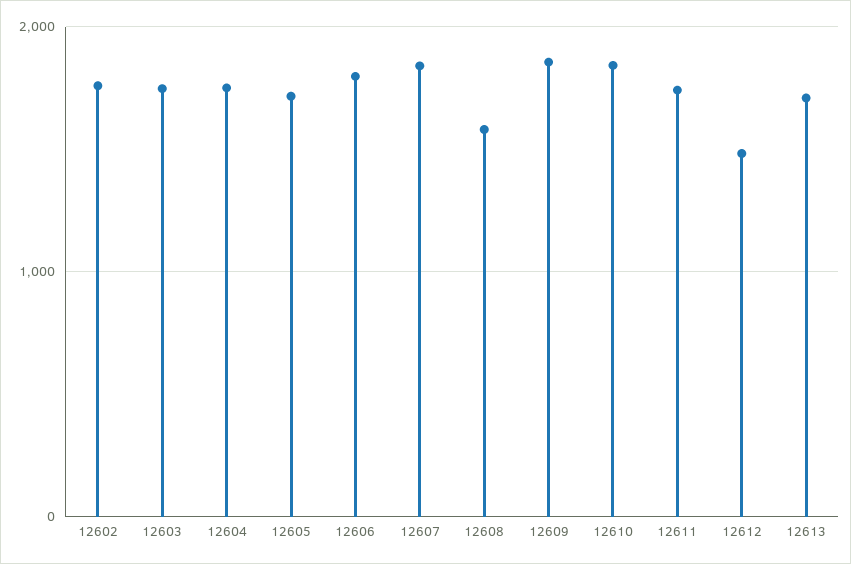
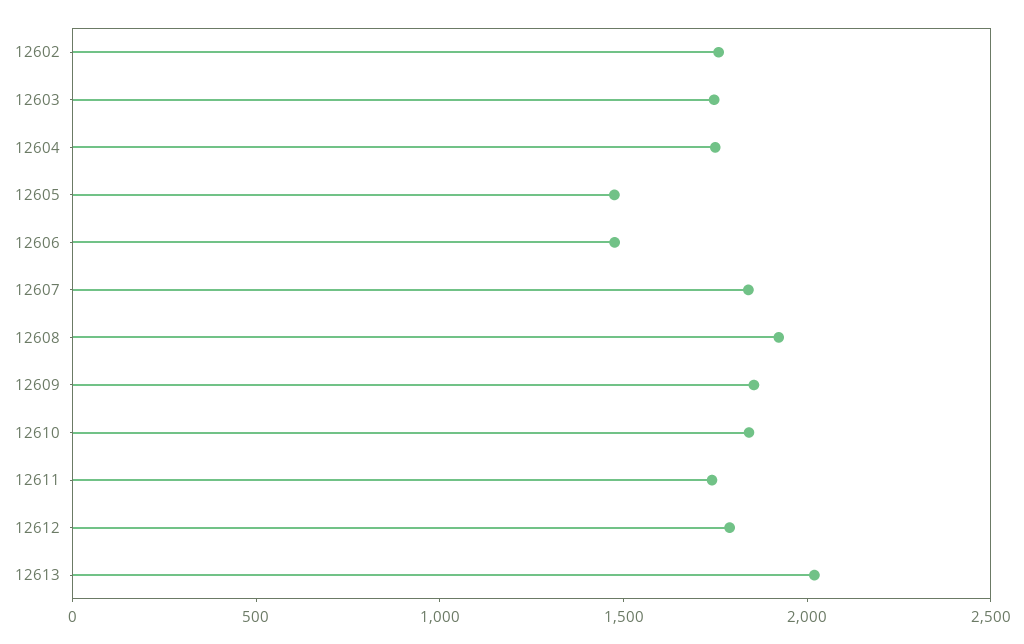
  {
    "12602": 1800,
    "12603": 1700,
    "12604": 1800,
-   "12605": 1700,
+   "12605": 1500,
-   "12606": 1800,
+   "12606": 1500,
    "12607": 1800,
-   "12608": 1600,
+   "12608": 1900,
    "12609": 1900,
    "12610": 1800,
    "12611": 1700,
-   "12612": 1500,
+   "12612": 1800,
-   "12613": 1700
+   "12613": 2000
  }

